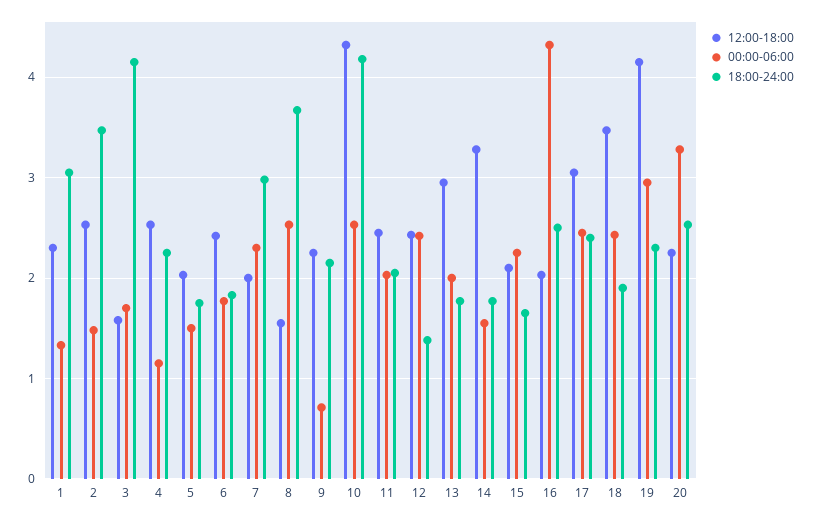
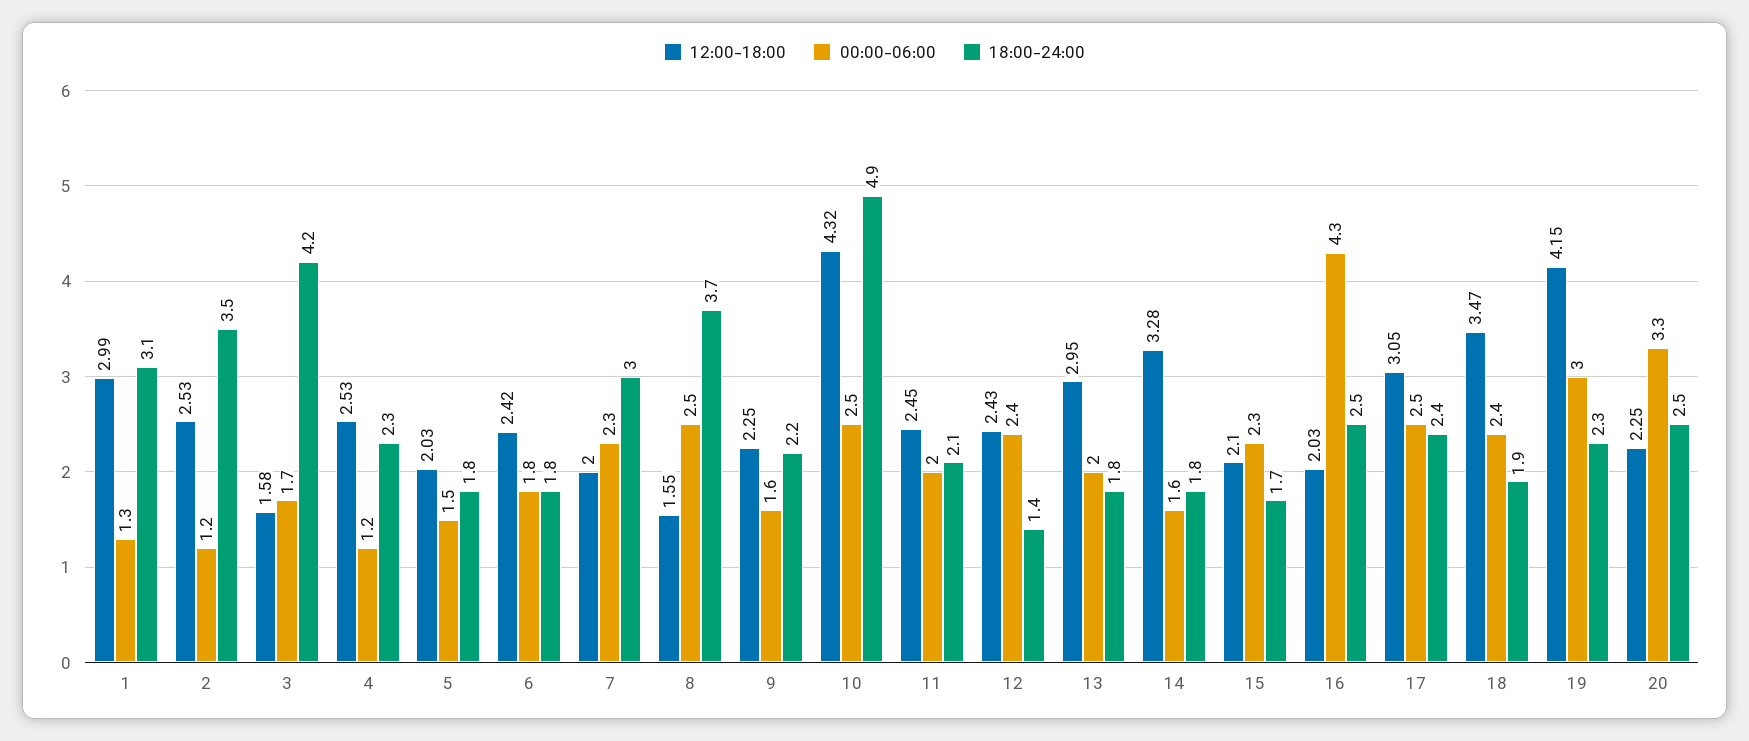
  {
    "12:00-18:00": {
-     "1": 2.3,
+     "1": 2.99,
      "2": 2.53,
      "3": 1.58,
      "4": 2.53,
      "5": 2.03,
      "6": 2.42,
      "7": 2,
      "8": 1.55,
      "9": 2.25,
      "10": 4.32,
      "11": 2.45,
      "12": 2.43,
      "13": 2.95,
      "14": 3.28,
      "15": 2.1,
      "16": 2.03,
      "17": 3.05,
      "18": 3.47,
      "19": 4.15,
      "20": 2.25
    },
    "00:00-06:00": {
      "1": 1.3,
-     "2": 1.5,
+     "2": 1.2,
      "3": 1.7,
      "4": 1.2,
      "5": 1.5,
      "6": 1.8,
      "7": 2.3,
      "8": 2.5,
-     "9": 0.7,
+     "9": 1.6,
      "10": 2.5,
      "11": 2,
      "12": 2.4,
      "13": 2,
      "14": 1.6,
      "15": 2.3,
      "16": 4.3,
      "17": 2.5,
      "18": 2.4,
      "19": 3,
      "20": 3.3
    },
    "18:00-24:00": {
      "1": 3.1,
      "2": 3.5,
      "3": 4.2,
      "4": 2.3,
      "5": 1.8,
      "6": 1.8,
      "7": 3,
      "8": 3.7,
      "9": 2.2,
-     "10": 4.2,
+     "10": 4.9,
      "11": 2.1,
      "12": 1.4,
      "13": 1.8,
      "14": 1.8,
      "15": 1.7,
      "16": 2.5,
      "17": 2.4,
      "18": 1.9,
      "19": 2.3,
      "20": 2.5
    }
  }

